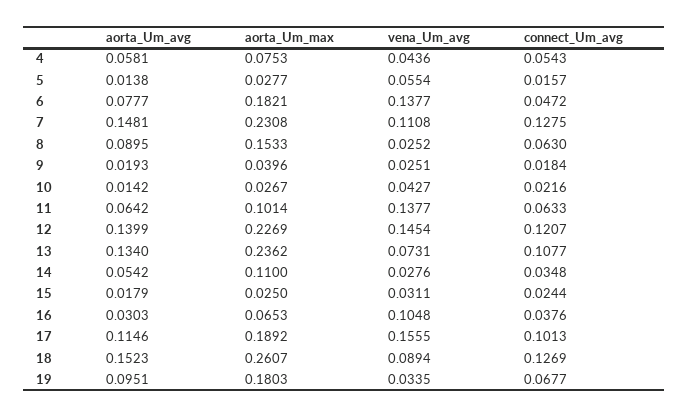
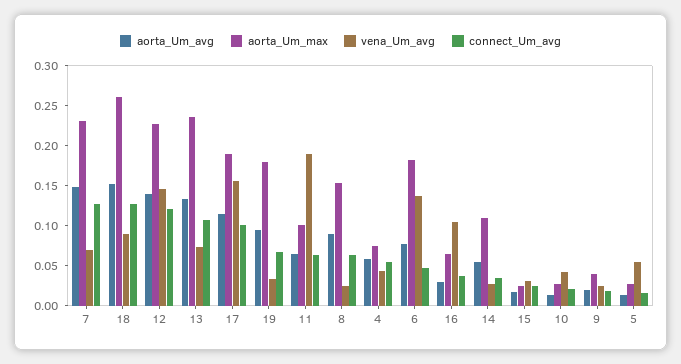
  {
    "aorta_Um_avg": {
      "4": 0.0581,
      "5": 0.0138,
      "6": 0.0777,
      "7": 0.1481,
      "8": 0.0895,
      "9": 0.0193,
      "10": 0.0142,
      "11": 0.0642,
      "12": 0.1399,
      "13": 0.134,
      "14": 0.0542,
      "15": 0.0179,
      "16": 0.0303,
      "17": 0.1146,
      "18": 0.1523,
      "19": 0.0951
    },
    "aorta_Um_max": {
      "4": 0.0753,
      "5": 0.0277,
      "6": 0.1821,
      "7": 0.2308,
      "8": 0.1533,
      "9": 0.0396,
      "10": 0.0267,
      "11": 0.1014,
      "12": 0.2269,
      "13": 0.2362,
      "14": 0.11,
      "15": 0.025,
      "16": 0.0653,
      "17": 0.1892,
      "18": 0.2607,
      "19": 0.1803
    },
    "vena_Um_avg": {
      "4": 0.0436,
      "5": 0.0554,
      "6": 0.1377,
-     "7": 0.1108,
+     "7": 0.07,
      "8": 0.0252,
      "9": 0.0251,
      "10": 0.0427,
-     "11": 0.1377,
+     "11": 0.19,
      "12": 0.1454,
      "13": 0.0731,
      "14": 0.0276,
      "15": 0.0311,
      "16": 0.1048,
      "17": 0.1555,
      "18": 0.0894,
      "19": 0.0335
    },
    "connect_Um_avg": {
      "4": 0.0543,
      "5": 0.0157,
      "6": 0.0472,
      "7": 0.1275,
      "8": 0.063,
      "9": 0.0184,
      "10": 0.0216,
      "11": 0.0633,
      "12": 0.1207,
      "13": 0.1077,
      "14": 0.0348,
      "15": 0.0244,
      "16": 0.0376,
      "17": 0.1013,
      "18": 0.1269,
      "19": 0.0677
    }
  }

